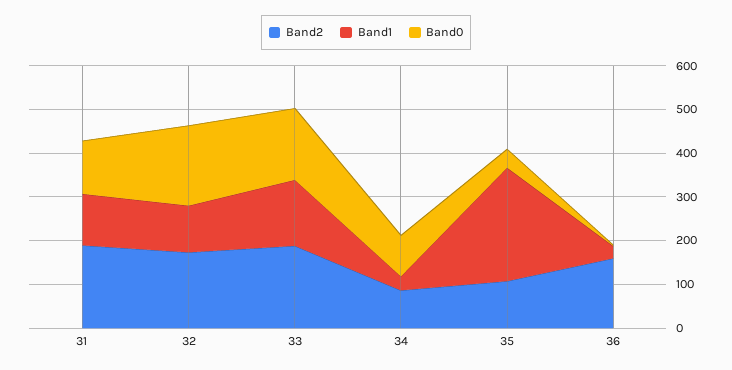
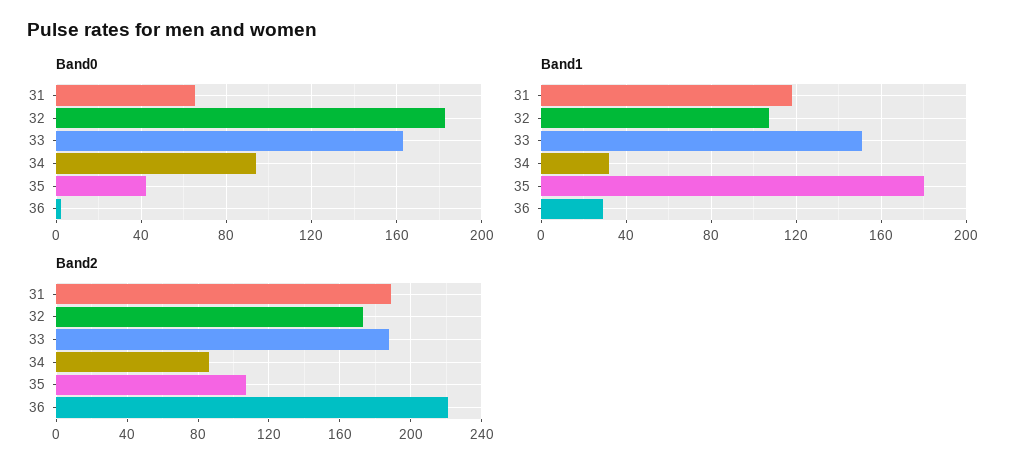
  {
    "Band2": {
      "31": 190,
      "32": 175,
      "33": 190,
      "34": 85,
      "35": 105,
-     "36": 160
+     "36": 220
    },
    "Band1": {
      "31": 120,
      "32": 105,
      "33": 150,
      "34": 30,
-     "35": 260,
+     "35": 180,
      "36": 30
    },
    "Band0": {
-     "31": 120,
+     "31": 65,
      "32": 185,
      "33": 165,
      "34": 95,
      "35": 40,
      "36": 0
    }
  }

